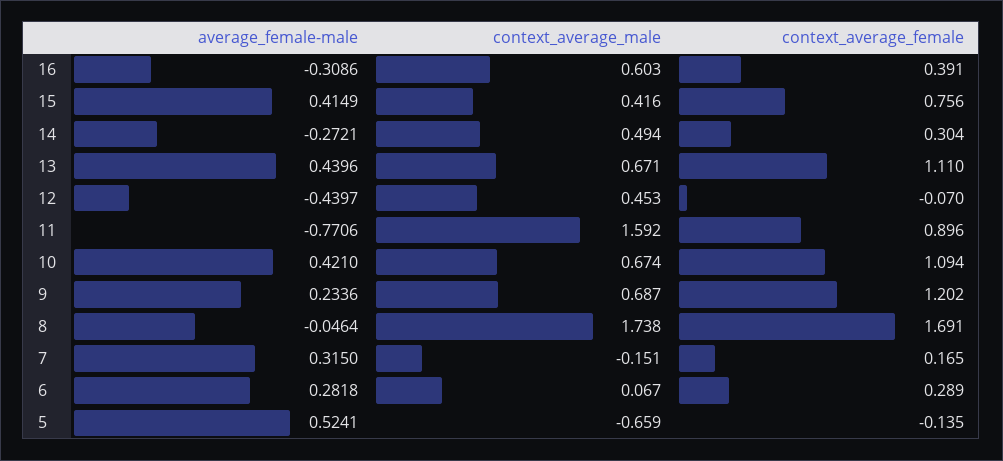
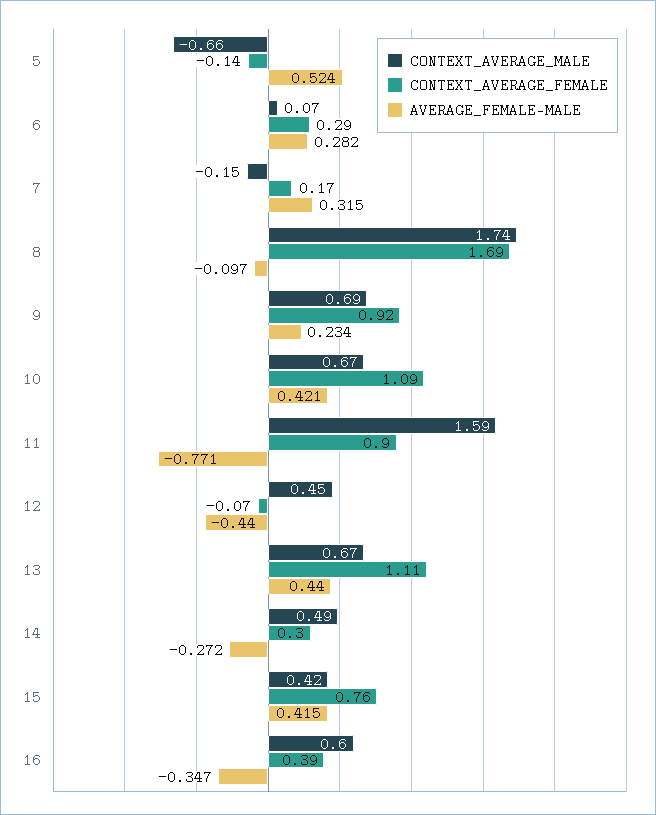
  {
    "average_female-male": {
-     "16": -0.3086,
+     "16": -0.347,
      "15": 0.4149,
      "14": -0.2721,
      "13": 0.4396,
      "12": -0.4397,
      "11": -0.7706,
      "10": 0.421,
      "9": 0.2336,
-     "8": -0.0464,
+     "8": -0.097,
      "7": 0.315,
      "6": 0.2818,
      "5": 0.5241
    },
    "context_average_male": {
      "16": 0.603,
      "15": 0.416,
      "14": 0.494,
      "13": 0.671,
      "12": 0.453,
      "11": 1.592,
      "10": 0.674,
      "9": 0.687,
      "8": 1.738,
      "7": -0.151,
      "6": 0.067,
      "5": -0.659
    },
    "context_average_female": {
      "16": 0.391,
      "15": 0.756,
      "14": 0.304,
      "13": 1.11,
      "12": -0.07,
      "11": 0.896,
      "10": 1.094,
-     "9": 1.202,
+     "9": 0.92,
      "8": 1.691,
      "7": 0.165,
      "6": 0.289,
      "5": -0.135
    }
  }

